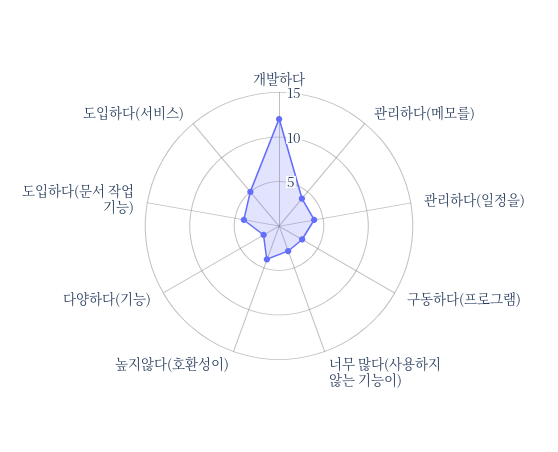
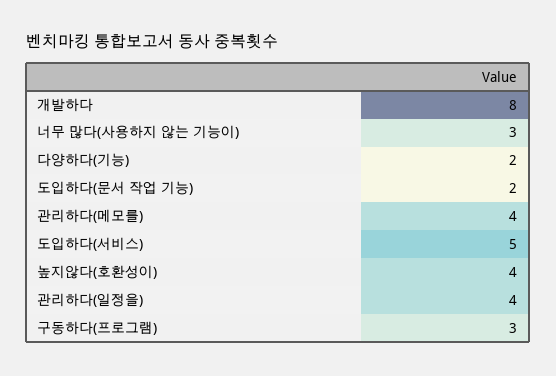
  {
-   "개발하다": 12,
+   "개발하다": 8,
    "관리하다(메모를)": 4,
    "관리하다(일정을)": 4,
    "구동하다(프로그램)": 3,
    "너무 많다(사용하지 않는 기능이)": 3,
    "높지않다(호환성이)": 4,
    "다양하다(기능)": 2,
-   "도입하다(문서 작업 기능)": 4,
+   "도입하다(문서 작업 기능)": 2,
    "도입하다(서비스)": 5
  }

